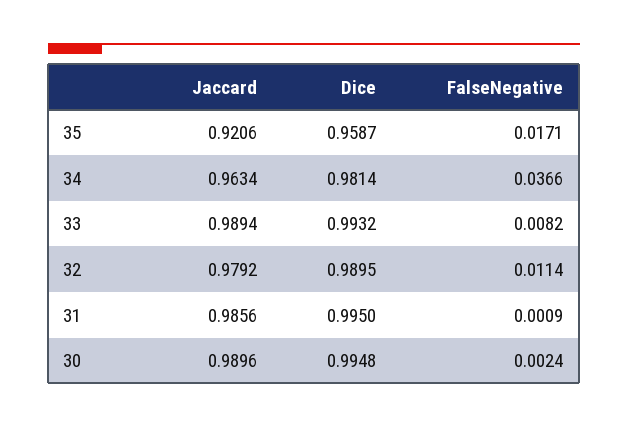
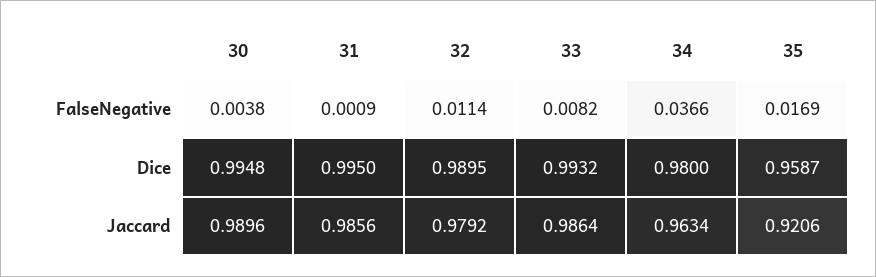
  {
    "Jaccard": {
      "35": 0.9206,
      "34": 0.9634,
-     "33": 0.9894,
+     "33": 0.9864,
      "32": 0.9792,
      "31": 0.9856,
      "30": 0.9896
    },
    "Dice": {
      "35": 0.9587,
-     "34": 0.9814,
+     "34": 0.98,
      "33": 0.9932,
      "32": 0.9895,
      "31": 0.995,
      "30": 0.9948
    },
    "FalseNegative": {
-     "35": 0.0171,
+     "35": 0.0169,
      "34": 0.0366,
      "33": 0.0082,
      "32": 0.0114,
      "31": 0.0009,
-     "30": 0.0024
+     "30": 0.0038
    }
  }

